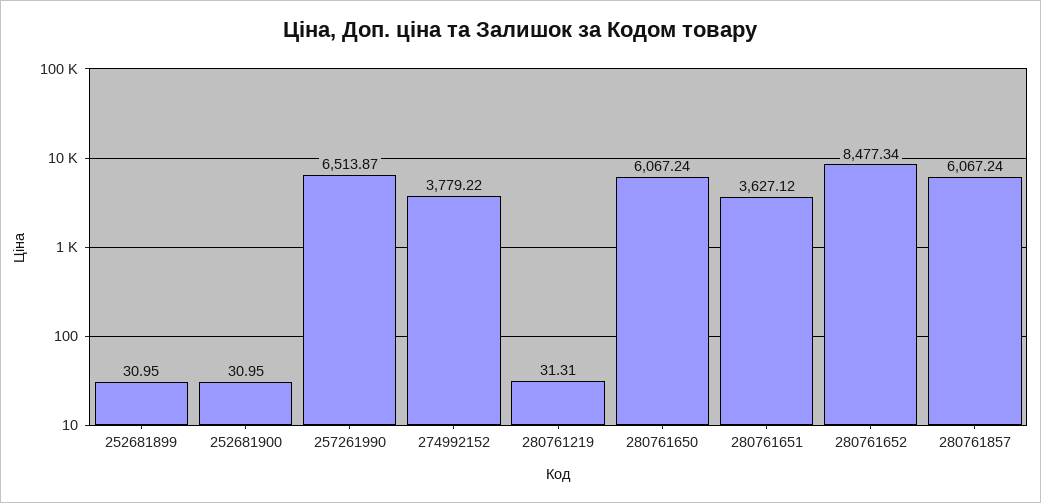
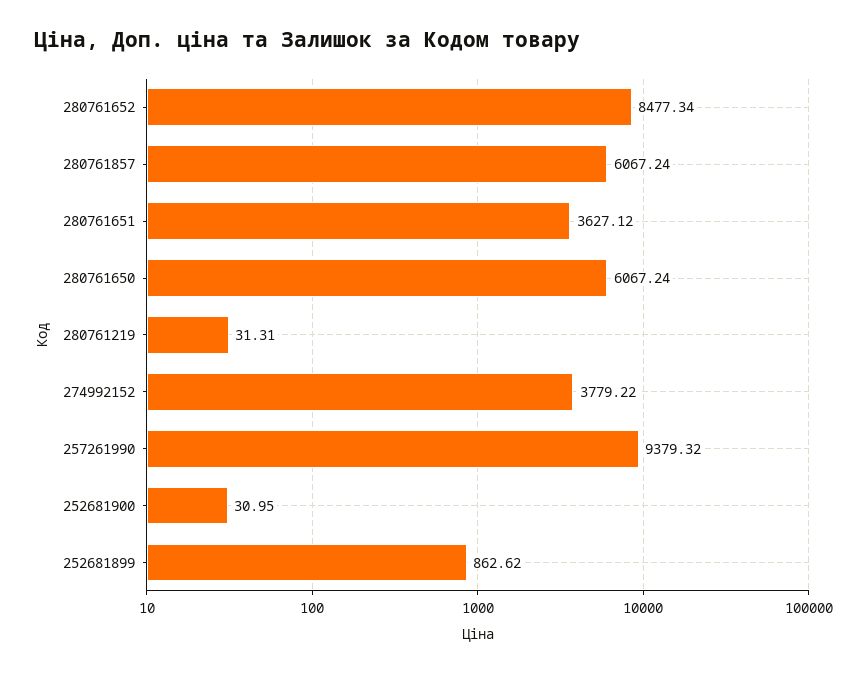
  {
-   "252681899": 30.95,
+   "252681899": 862.62,
    "252681900": 30.95,
-   "257261990": 6513.87,
+   "257261990": 9379.32,
    "274992152": 3779.22,
    "280761219": 31.31,
    "280761650": 6067.24,
    "280761651": 3627.12,
    "280761652": 8477.34,
    "280761857": 6067.24
  }

